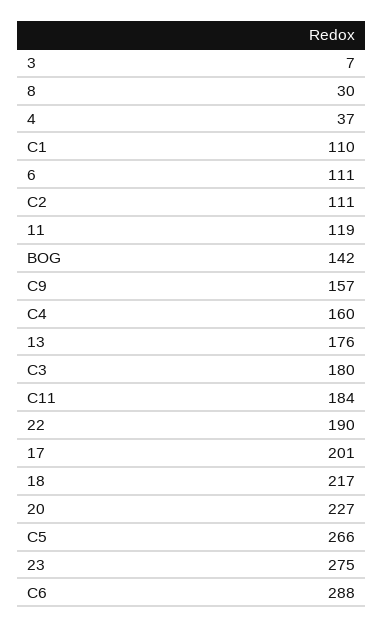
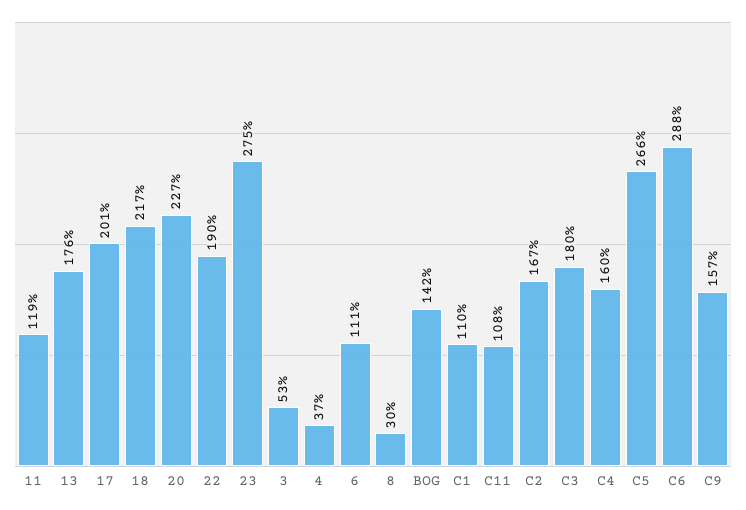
  {
-   "3": 7,
+   "3": 53,
    "8": 30,
    "4": 37,
    "C1": 110,
    "6": 111,
-   "C2": 111,
+   "C2": 167,
    "11": 119,
    "BOG": 142,
    "C9": 157,
    "C4": 160,
    "13": 176,
    "C3": 180,
-   "C11": 184,
+   "C11": 108,
    "22": 190,
    "17": 201,
    "18": 217,
    "20": 227,
    "C5": 266,
    "23": 275,
    "C6": 288
  }

